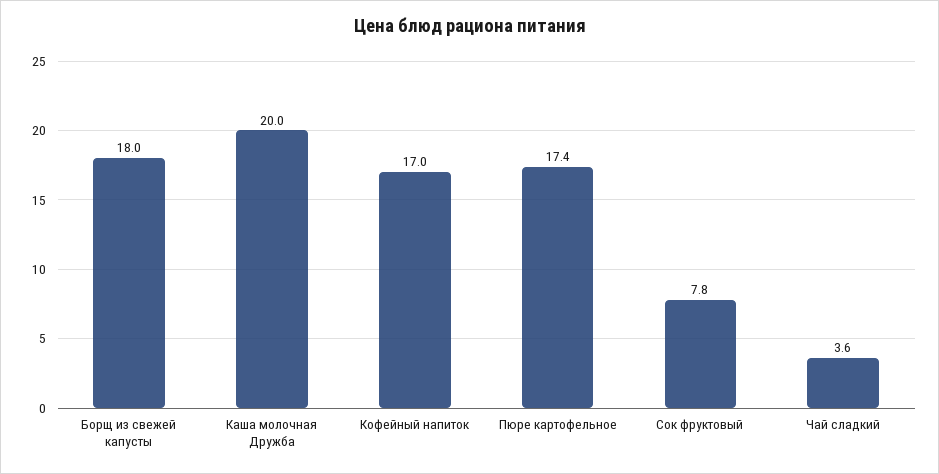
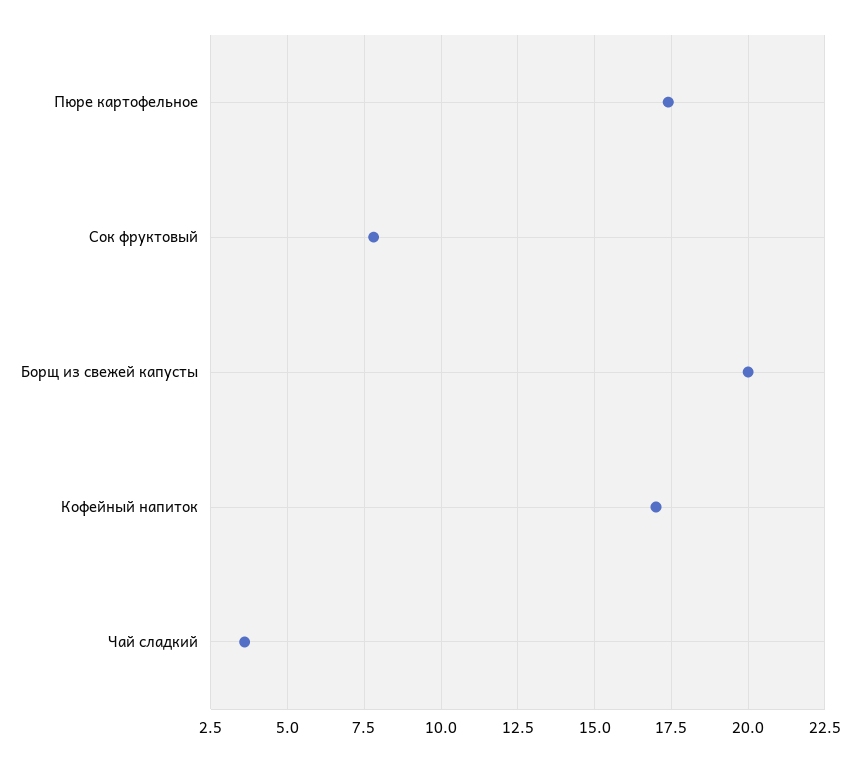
  {
-   "Борщ из свежей капусты": 18,
+   "Борщ из свежей капусты": 20,
-   "Каша молочная Дружба": 20,
    "Кофейный напиток": 17,
    "Пюре картофельное": 17.4,
    "Сок фруктовый": 7.8,
    "Чай сладкий": 3.6
  }

